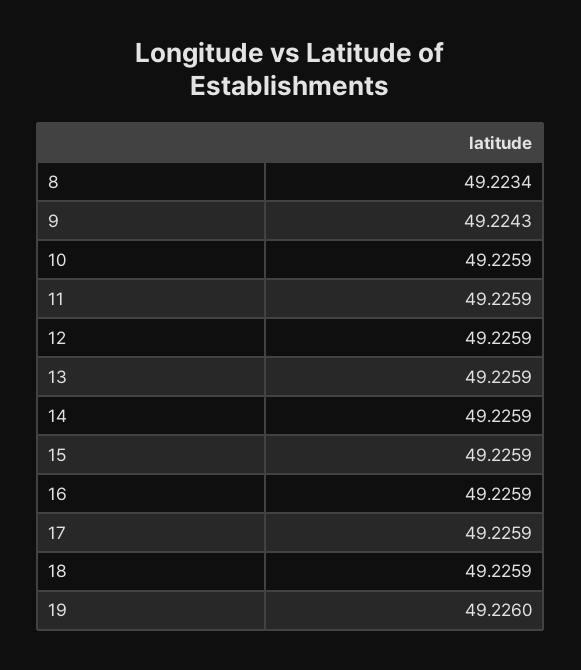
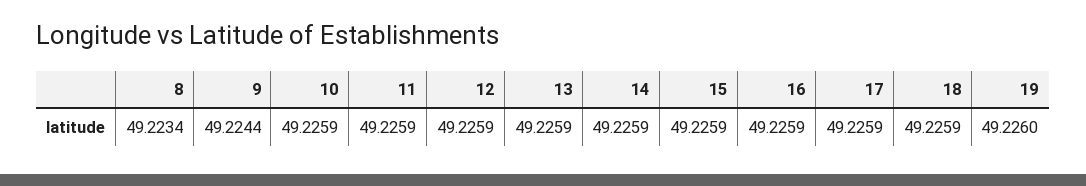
  {
    "8": 49.2234,
-   "9": 49.2243,
+   "9": 49.2244,
    "10": 49.2259,
    "11": 49.2259,
    "12": 49.2259,
    "13": 49.2259,
    "14": 49.2259,
    "15": 49.2259,
    "16": 49.2259,
    "17": 49.2259,
    "18": 49.2259,
    "19": 49.226
  }

